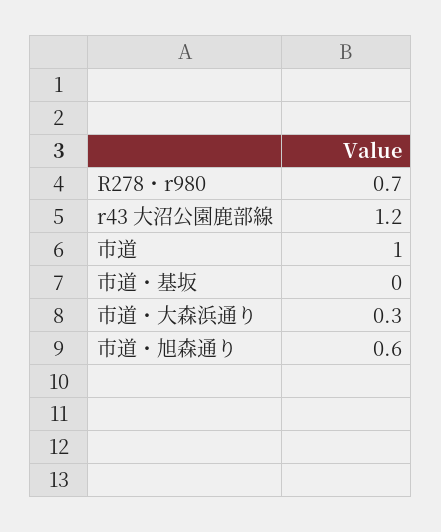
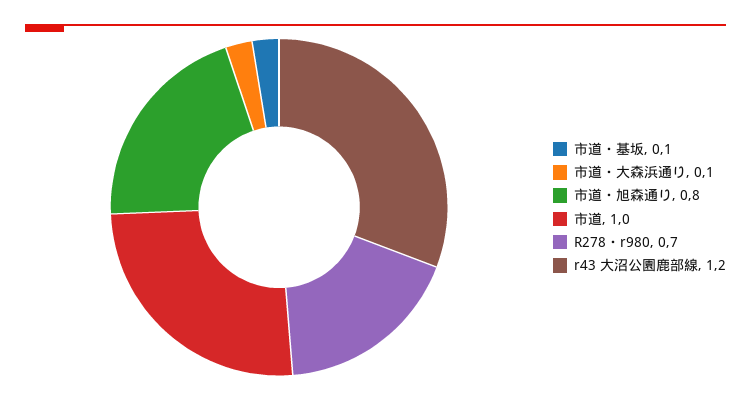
  {
    "R278・r980": 0.7,
    "r43 大沼公園鹿部線": 1.2,
    "市道": 1,
-   "市道・基坂": 0,
+   "市道・基坂": 0.1,
-   "市道・大森浜通り": 0.3,
+   "市道・大森浜通り": 0.1,
-   "市道・旭森通り": 0.6
+   "市道・旭森通り": 0.8
  }

